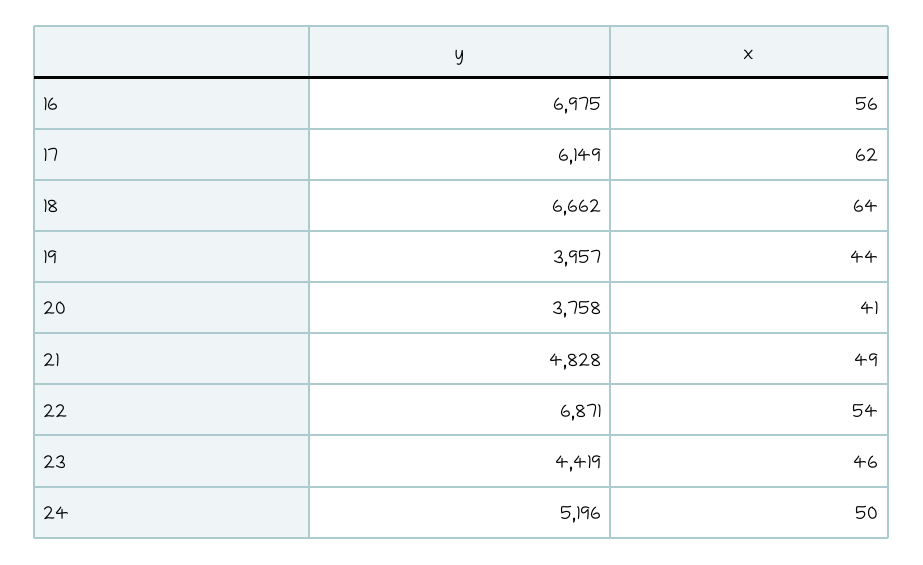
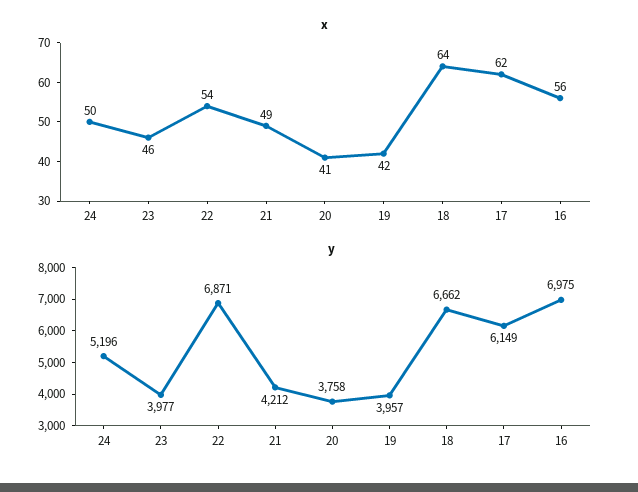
  {
    "y": {
      "16": 6975,
      "17": 6149,
      "18": 6662,
      "19": 3957,
      "20": 3758,
-     "21": 4828,
+     "21": 4212,
      "22": 6871,
-     "23": 4419,
+     "23": 3977,
      "24": 5196
    },
    "x": {
      "16": 56,
      "17": 62,
      "18": 64,
-     "19": 44,
+     "19": 42,
      "20": 41,
      "21": 49,
      "22": 54,
      "23": 46,
      "24": 50
    }
  }

